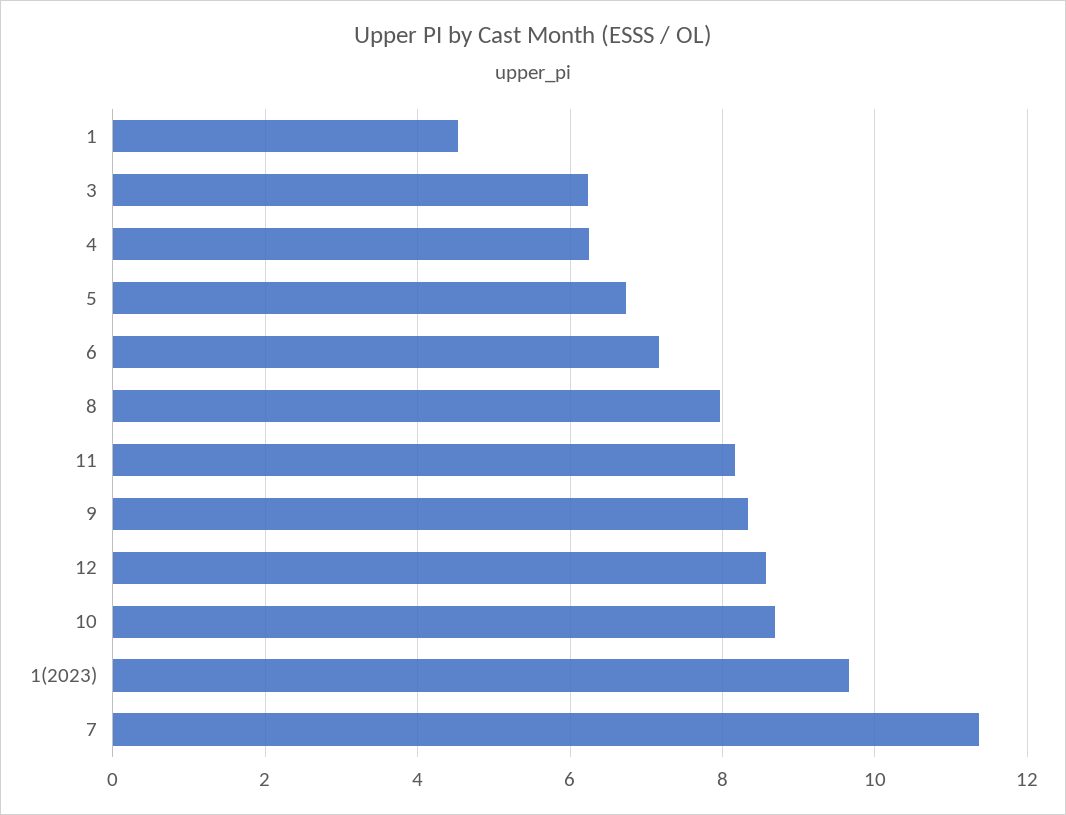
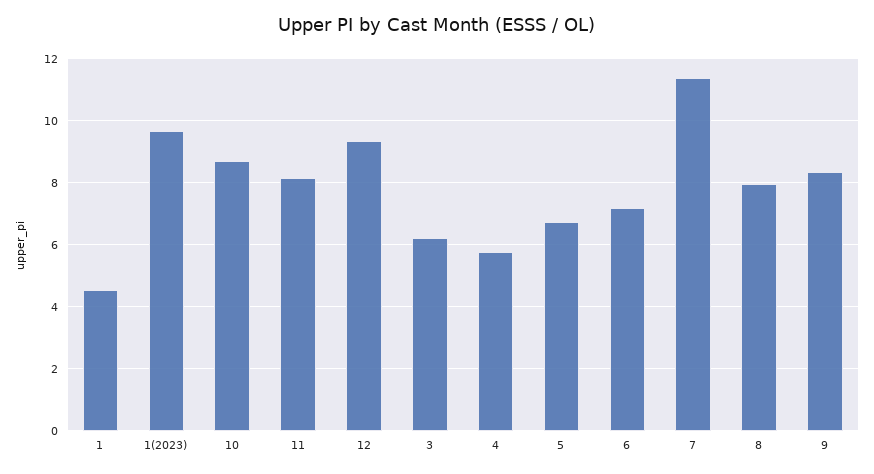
  {
    "1": 4.6,
    "3": 6.2,
-   "4": 6.2,
+   "4": 5.8,
    "5": 6.8,
    "6": 7.2,
    "8": 8,
    "11": 8.2,
    "9": 8.4,
-   "12": 8.6,
+   "12": 9.4,
    "10": 8.6,
    "1(2023)": 9.6,
    "7": 11.4
  }

